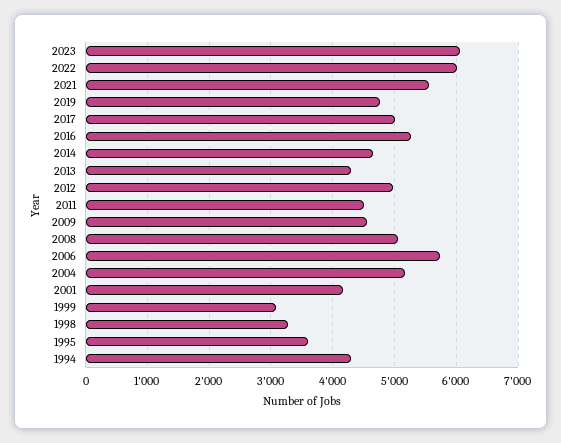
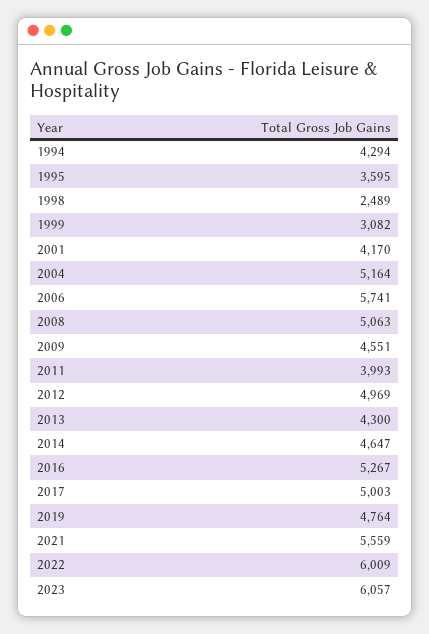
  {
    "2023": 6057,
    "2022": 6009,
    "2021": 5559,
    "2019": 4764,
    "2017": 5003,
    "2016": 5267,
    "2014": 4647,
    "2013": 4300,
    "2012": 4969,
-   "2011": 4500,
+   "2011": 3993,
    "2009": 4551,
    "2008": 5063,
    "2006": 5741,
    "2004": 5164,
    "2001": 4170,
    "1999": 3082,
-   "1998": 3300,
+   "1998": 2489,
    "1995": 3595,
    "1994": 4294
  }

